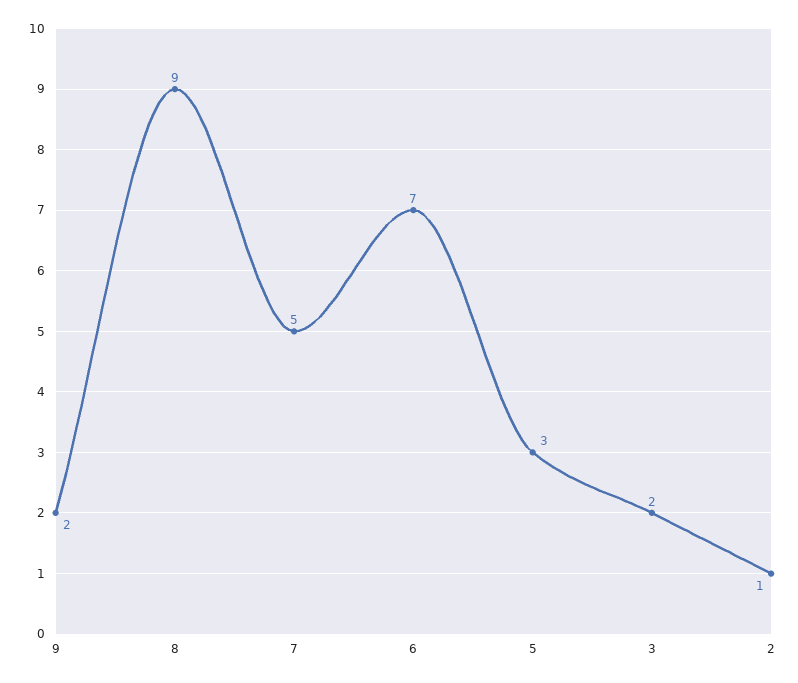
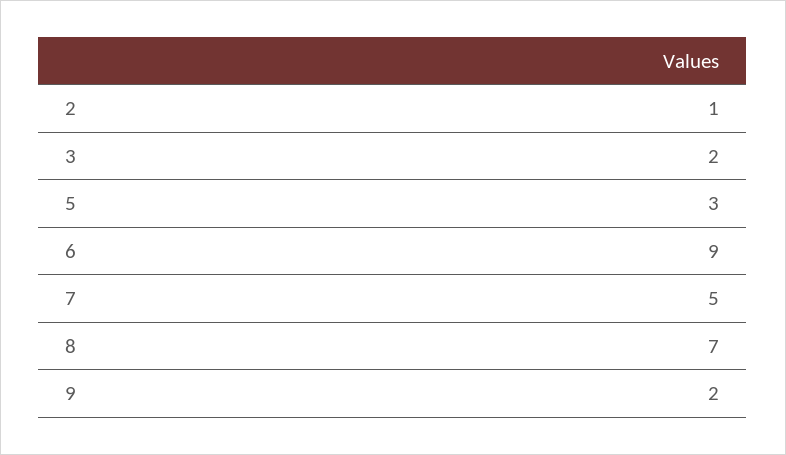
  {
    "9": 2,
-   "8": 9,
+   "8": 7,
    "7": 5,
-   "6": 7,
+   "6": 9,
    "5": 3,
    "3": 2,
    "2": 1
  }

